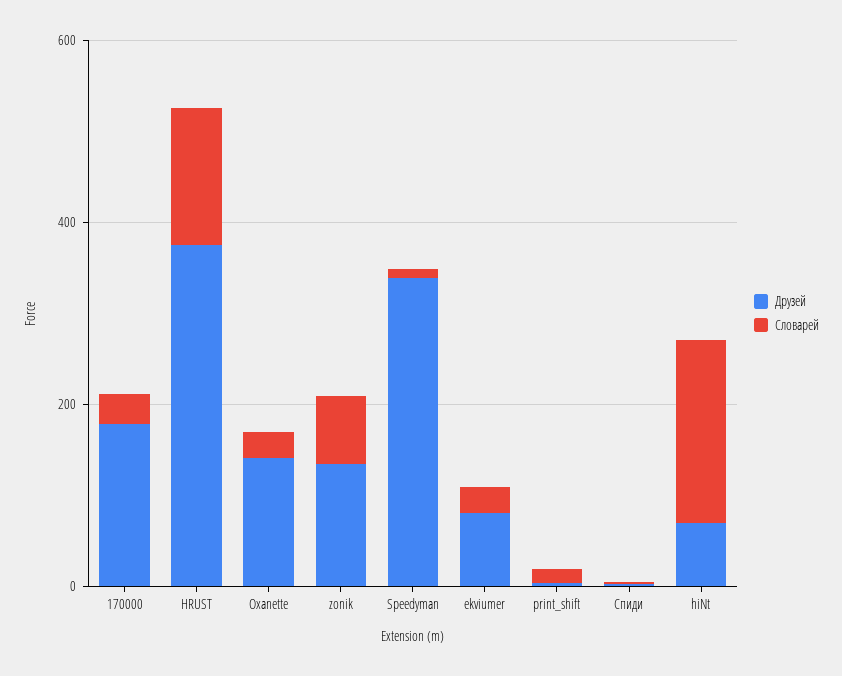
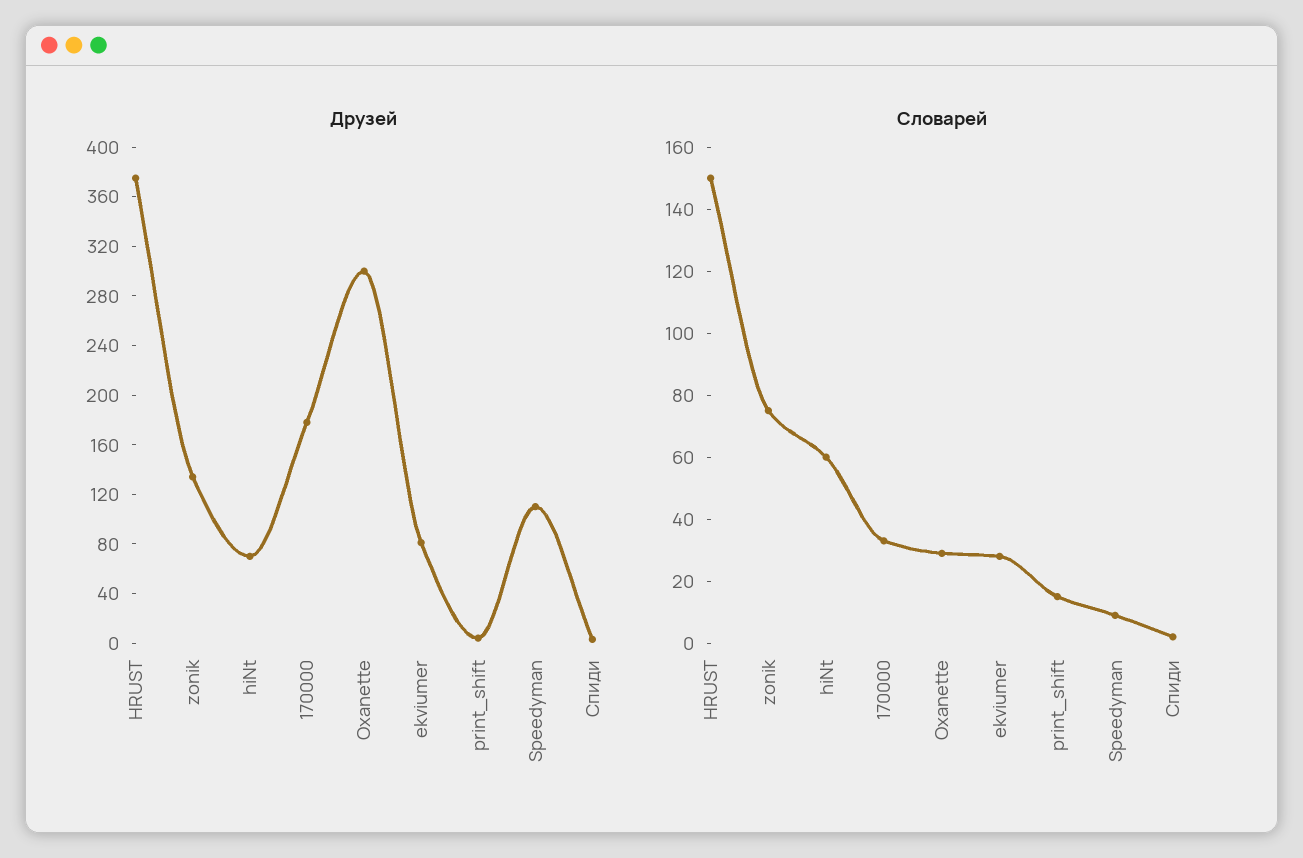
  {
    "Друзей": {
      "170000": 180,
      "HRUST": 380,
-     "Oxanette": 150,
+     "Oxanette": 300,
      "zonik": 130,
-     "Speedyman": 350,
+     "Speedyman": 110,
      "ekviumer": 80,
      "print_shift": 0,
      "Спиди": 0,
      "hiNt": 70
    },
    "Словарей": {
      "170000": 35,
      "HRUST": 150,
      "Oxanette": 30,
      "zonik": 75,
      "Speedyman": 10,
      "ekviumer": 30,
      "print_shift": 15,
      "Спиди": 0,
-     "hiNt": 200
+     "hiNt": 60
    }
  }

